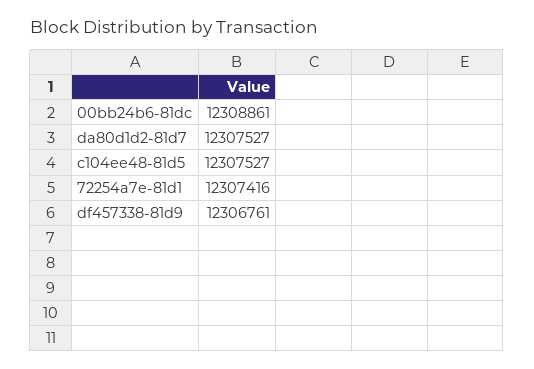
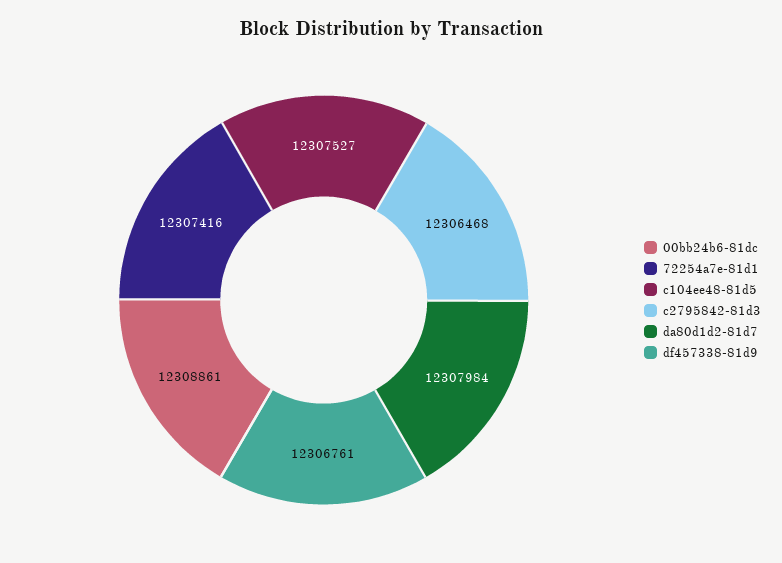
  {
    "00bb24b6-81dc": 12308861,
-   "da80d1d2-81d7": 12307527,
+   "da80d1d2-81d7": 12307984,
    "c104ee48-81d5": 12307527,
    "72254a7e-81d1": 12307416,
-   "df457338-81d9": 12306761
+   "df457338-81d9": 12306761,
+   "c2795842-81d3": 12306468
  }

